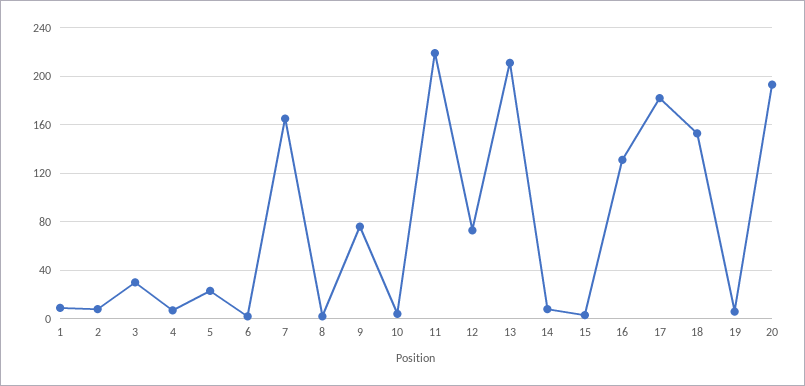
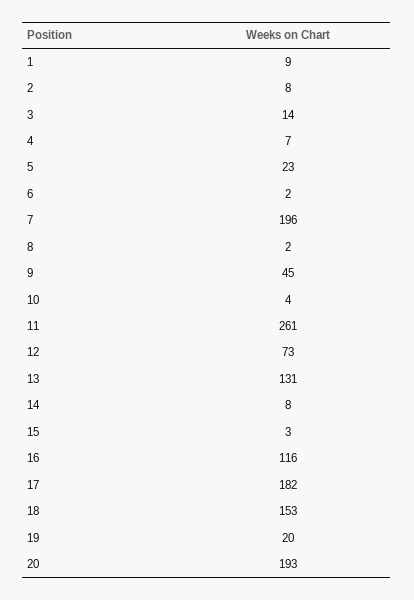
  {
    "1": 9,
    "2": 8,
-   "3": 30,
+   "3": 14,
    "4": 7,
    "5": 23,
    "6": 2,
-   "7": 165,
+   "7": 196,
    "8": 2,
-   "9": 75,
+   "9": 45,
    "10": 4,
-   "11": 220,
+   "11": 261,
    "12": 73,
-   "13": 210,
+   "13": 131,
    "14": 8,
    "15": 3,
-   "16": 130,
+   "16": 116,
    "17": 182,
    "18": 153,
-   "19": 5,
+   "19": 20,
    "20": 193
  }

